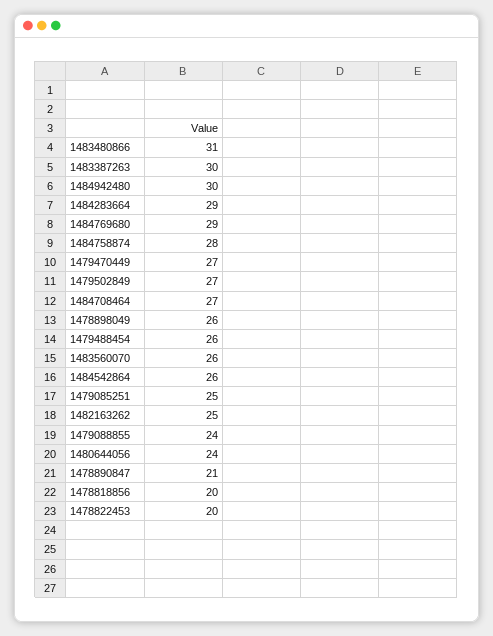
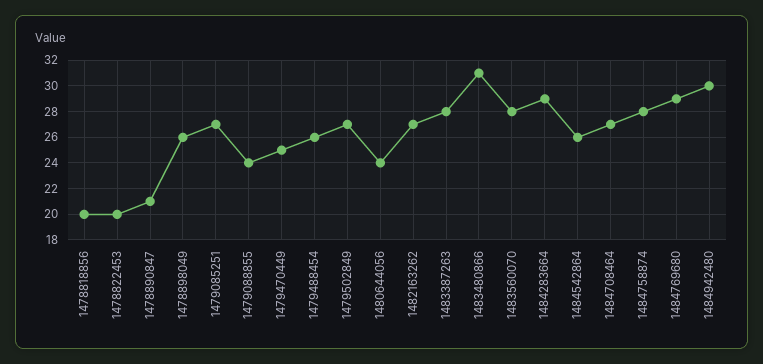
  {
    "1483480866": 31,
-   "1483387263": 30,
+   "1483387263": 28,
    "1484942480": 30,
    "1484283664": 29,
    "1484769680": 29,
    "1484758874": 28,
-   "1479470449": 27,
+   "1479470449": 25,
    "1479502849": 27,
    "1484708464": 27,
    "1478898049": 26,
    "1479488454": 26,
-   "1483560070": 26,
+   "1483560070": 28,
    "1484542864": 26,
-   "1479085251": 25,
+   "1479085251": 27,
-   "1482163262": 25,
+   "1482163262": 27,
    "1479088855": 24,
    "1480644056": 24,
    "1478890847": 21,
    "1478818856": 20,
    "1478822453": 20
  }

